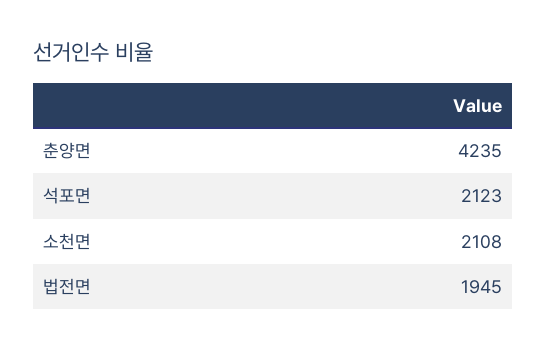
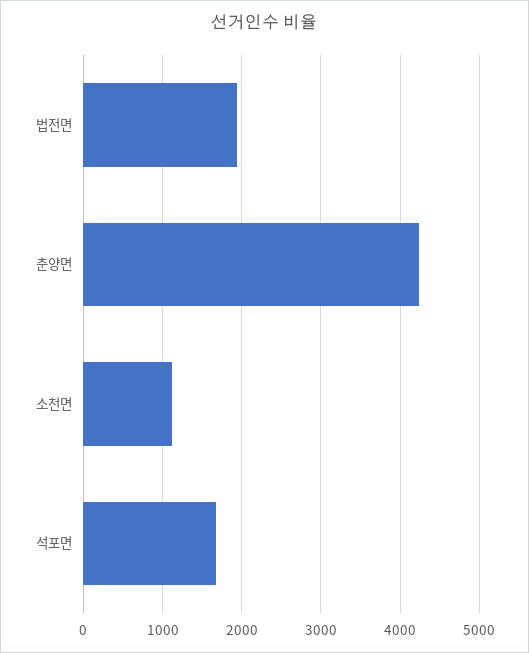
  {
    "춘양면": 4235,
-   "석포면": 2123,
+   "석포면": 1700,
-   "소천면": 2108,
+   "소천면": 1100,
    "법전면": 1945
  }

